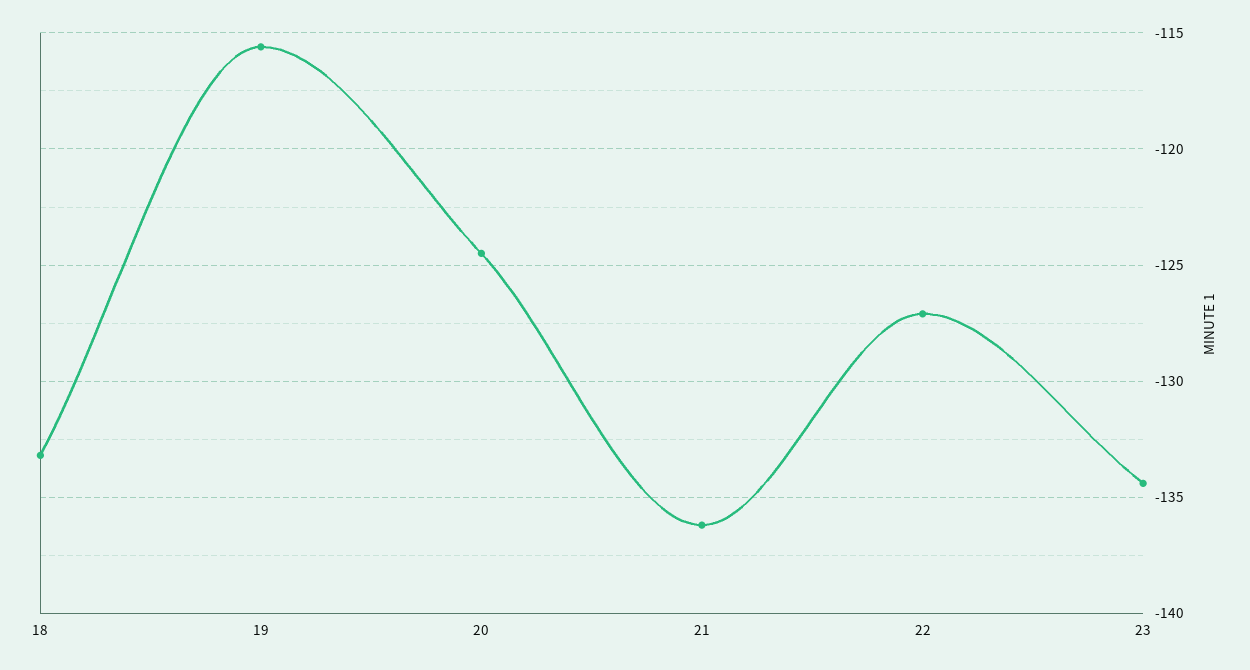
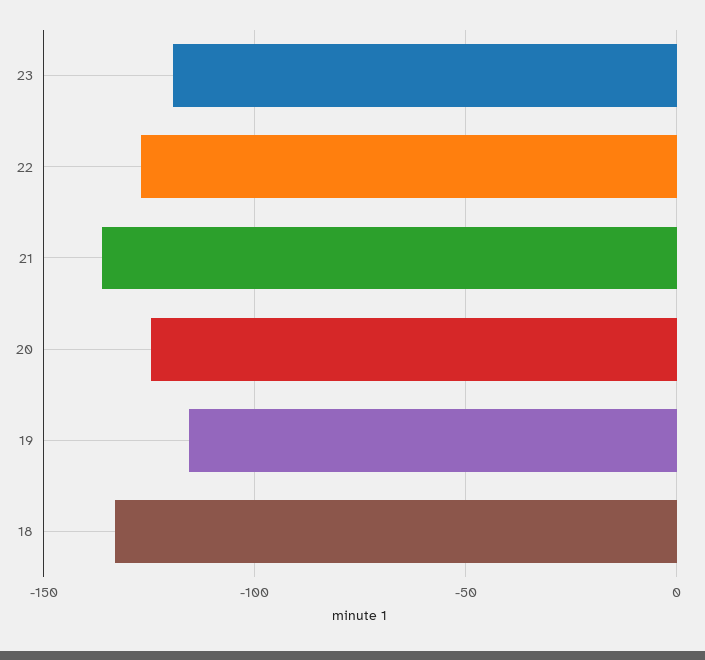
  {
    "18": -133,
    "19": -115.5,
    "20": -124.5,
    "21": -136,
    "22": -127,
-   "23": -134.5
+   "23": -120
  }

